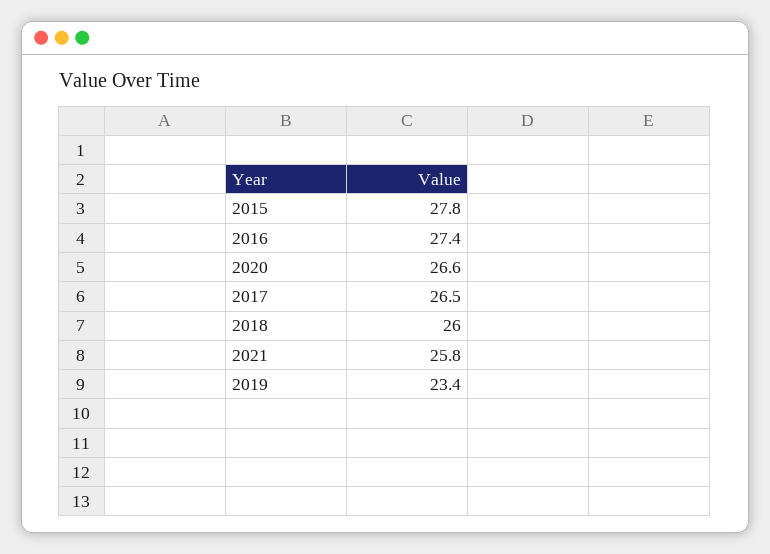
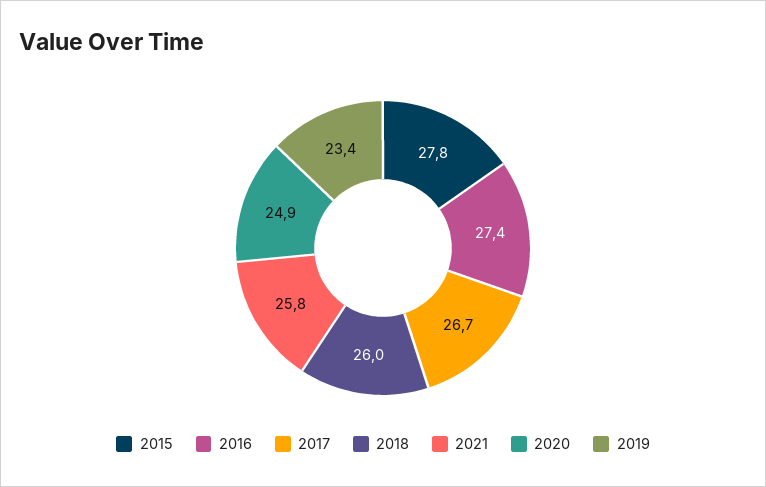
  {
    "2015": 27.8,
    "2016": 27.4,
-   "2020": 26.6,
+   "2020": 24.9,
-   "2017": 26.5,
+   "2017": 26.7,
    "2018": 26,
    "2021": 25.8,
    "2019": 23.4
  }

